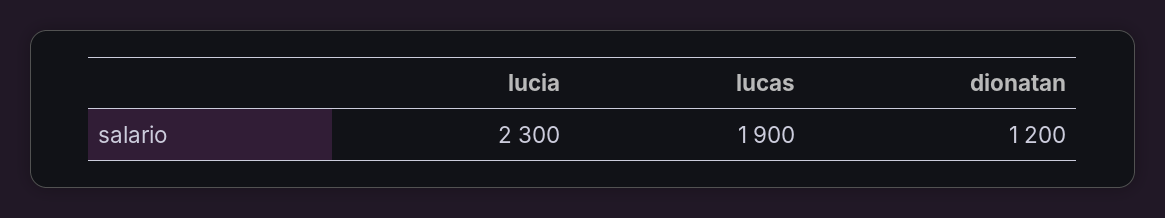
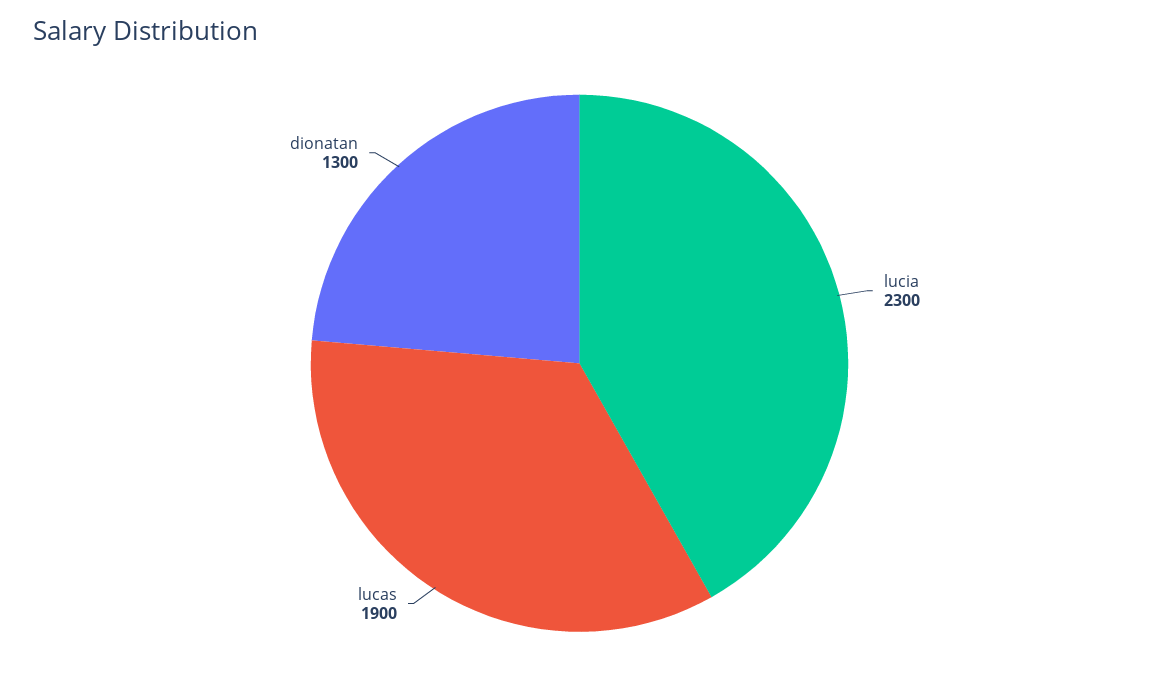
  {
    "lucia": 2300,
    "lucas": 1900,
-   "dionatan": 1200
+   "dionatan": 1300
  }

